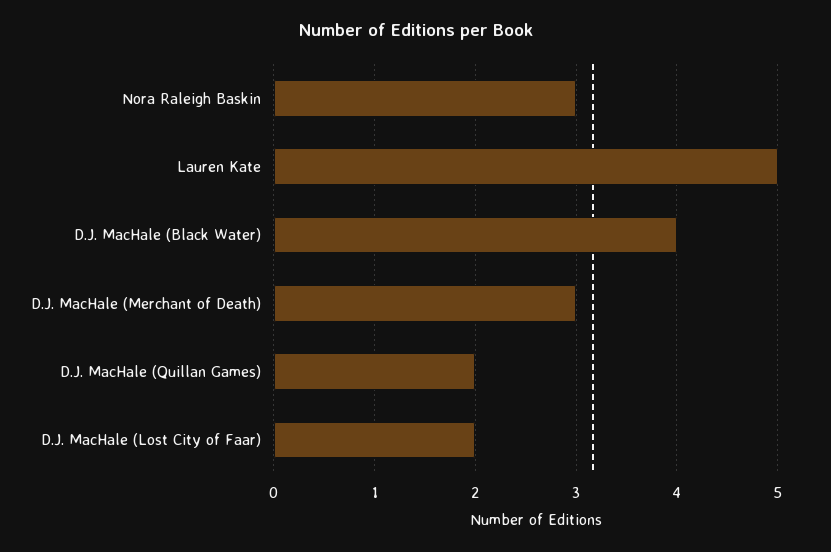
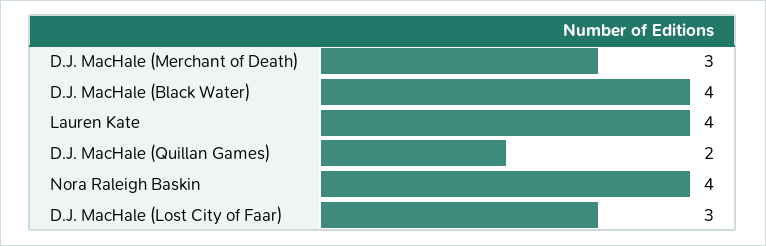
  {
-   "Nora Raleigh Baskin": 3,
+   "Nora Raleigh Baskin": 4,
-   "Lauren Kate": 5,
+   "Lauren Kate": 4,
    "D.J. MacHale (Black Water)": 4,
    "D.J. MacHale (Merchant of Death)": 3,
    "D.J. MacHale (Quillan Games)": 2,
-   "D.J. MacHale (Lost City of Faar)": 2
+   "D.J. MacHale (Lost City of Faar)": 3
  }

